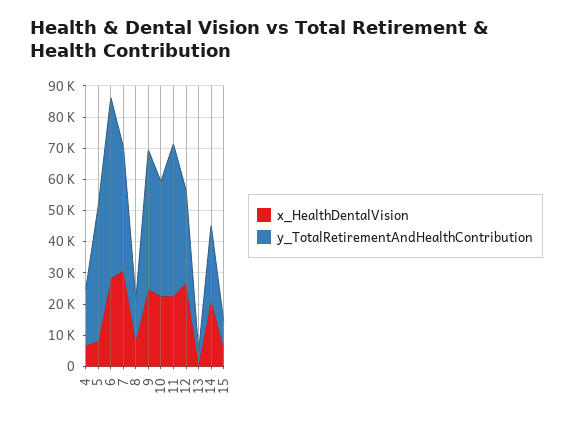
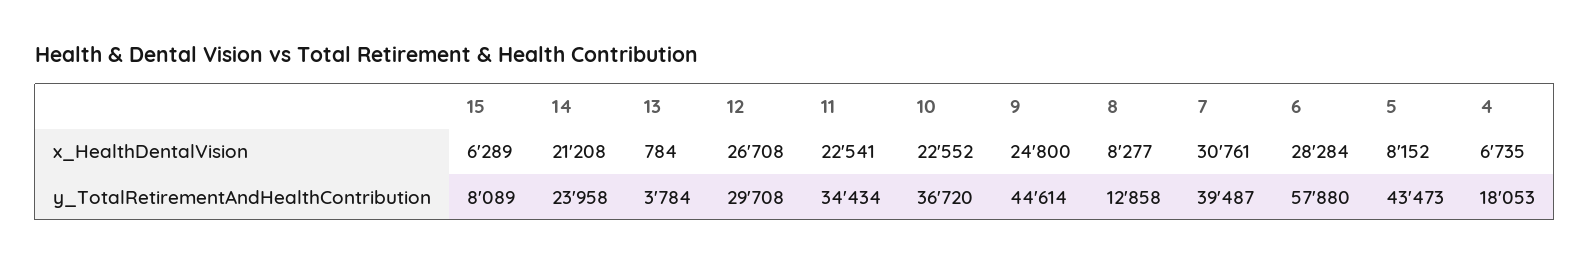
  {
    "x_HealthDentalVision": {
      "4": 6735,
      "5": 8152,
      "6": 28284,
      "7": 30761,
      "8": 8277,
      "9": 24800,
      "10": 22552,
      "11": 22541,
      "12": 26708,
      "13": 784,
      "14": 21208,
      "15": 6289
    },
    "y_TotalRetirementAndHealthContribution": {
      "4": 18053,
      "5": 43473,
      "6": 57880,
      "7": 39487,
      "8": 12858,
      "9": 44614,
      "10": 36720,
-     "11": 50000,
+     "11": 34434,
      "12": 29708,
      "13": 3784,
      "14": 23958,
      "15": 8089
    }
  }

